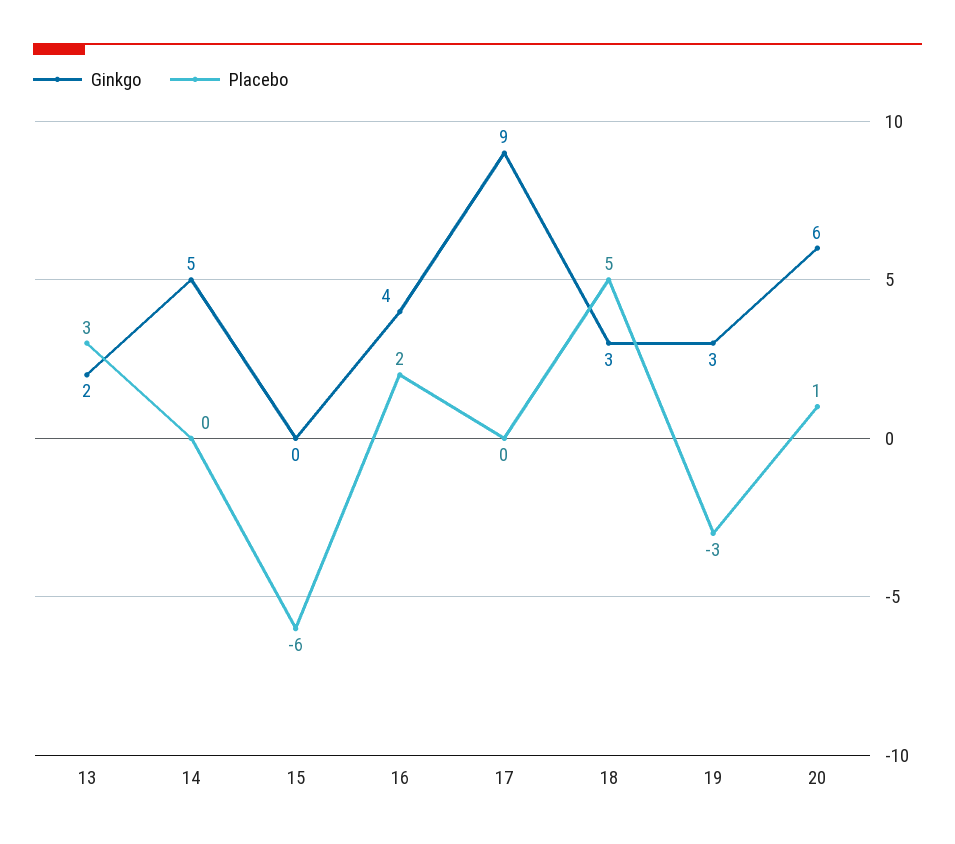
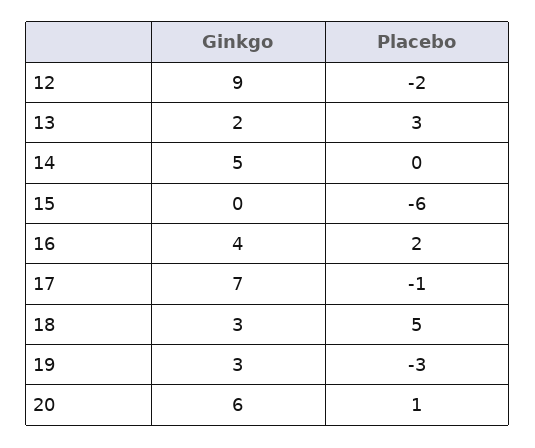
  {
    "Ginkgo": {
      "13": 2,
      "14": 5,
      "15": 0,
      "16": 4,
-     "17": 9,
+     "17": 7,
      "18": 3,
      "19": 3,
-     "20": 6
+     "20": 6,
+     "12": 9
    },
    "Placebo": {
      "13": 3,
      "14": 0,
      "15": -6,
      "16": 2,
-     "17": 0,
+     "17": -1,
      "18": 5,
      "19": -3,
-     "20": 1
+     "20": 1,
+     "12": -2
    }
  }

